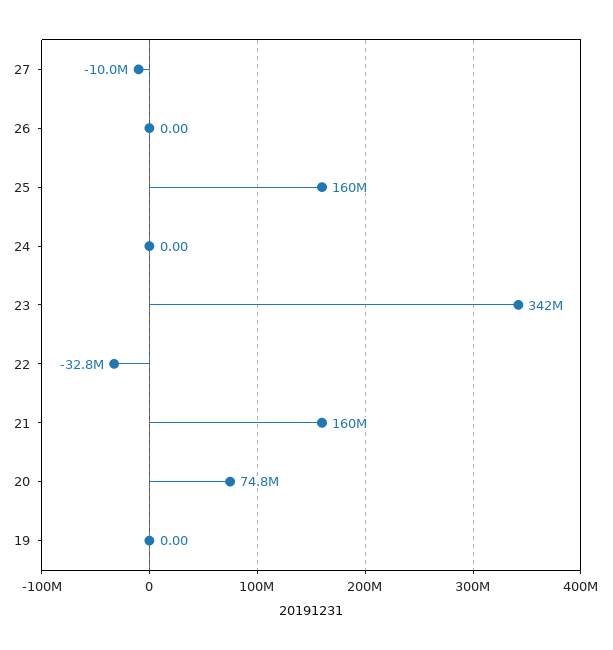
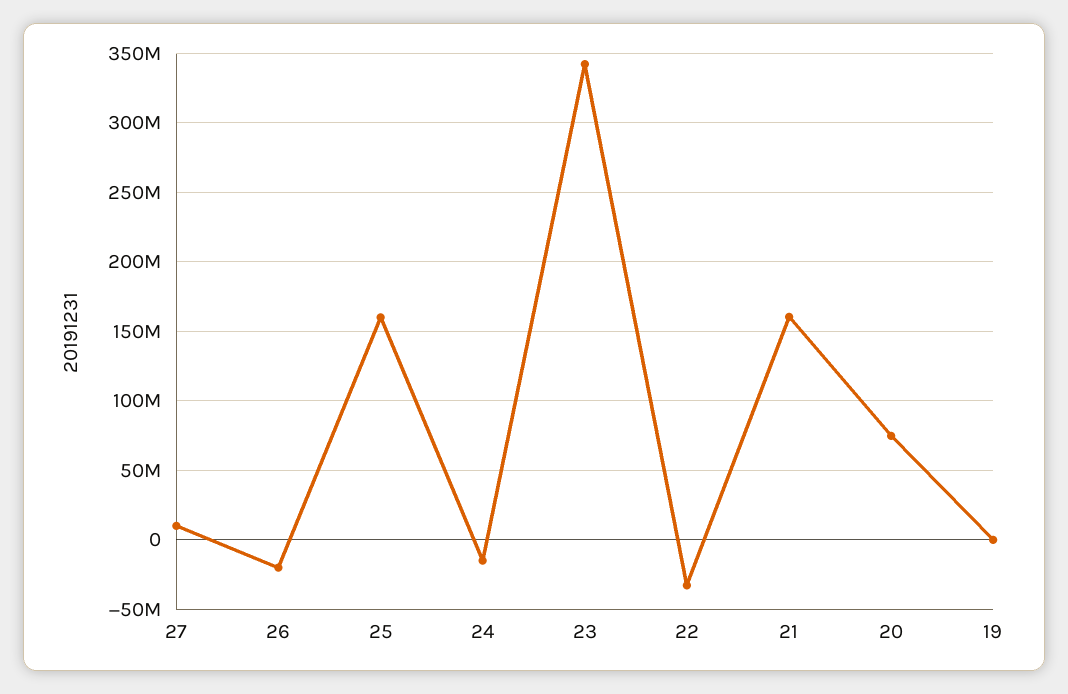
  {
-   "27": -10000000,
+   "27": 10000000,
-   "26": 0,
+   "26": -20000000,
    "25": 160000000,
-   "24": 0,
+   "24": -15000000,
    "23": 342000000,
    "22": -32800000,
    "21": 160000000,
    "20": 74800000,
    "19": 0
  }

